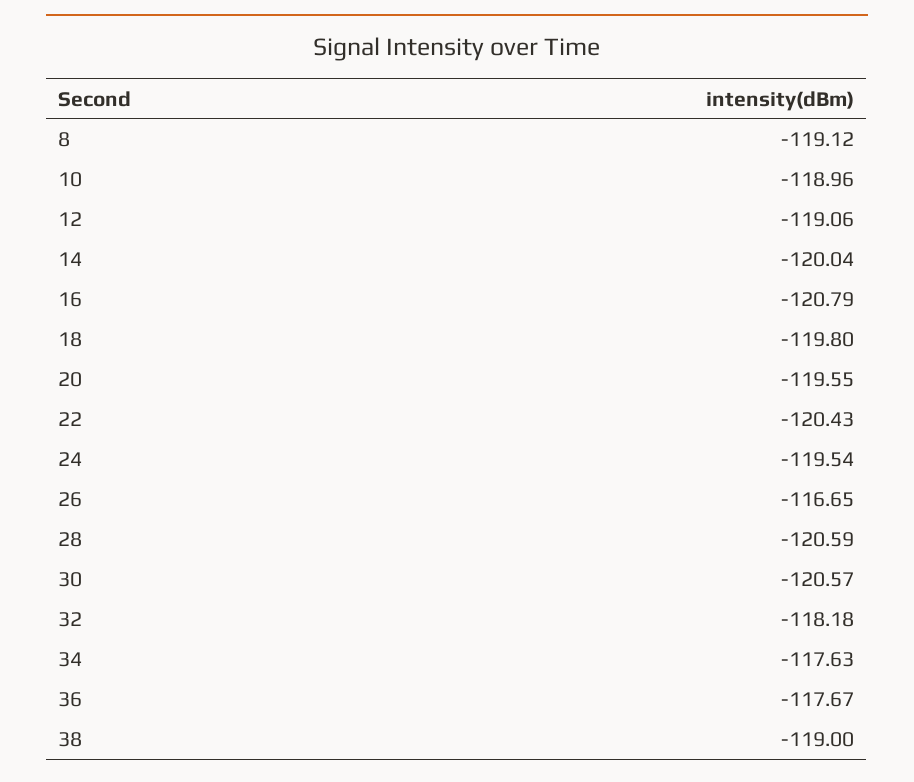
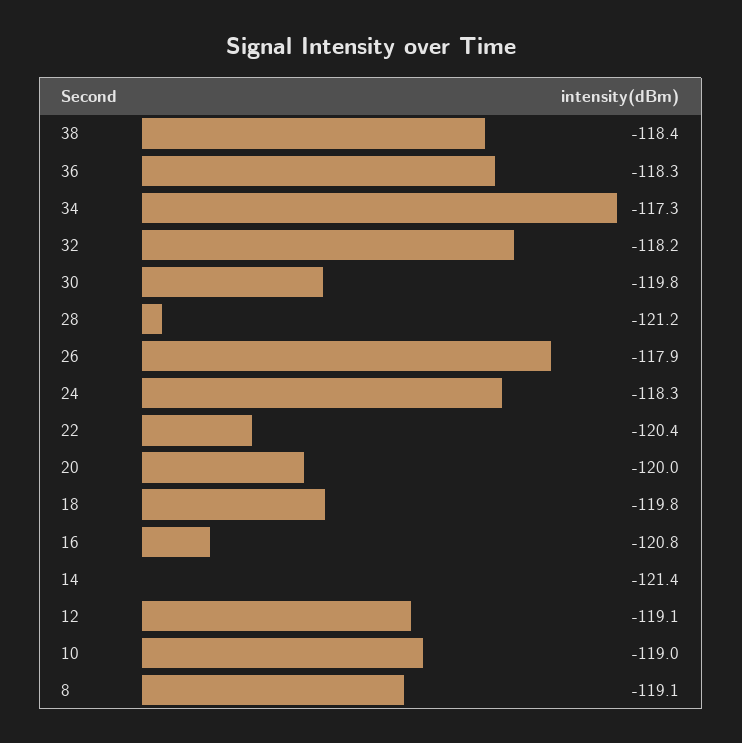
  {
    "8": -119.12,
    "10": -118.96,
    "12": -119.06,
-   "14": -120.04,
+   "14": -121.4,
    "16": -120.79,
    "18": -119.8,
-   "20": -119.55,
+   "20": -120,
    "22": -120.43,
-   "24": -119.54,
+   "24": -118.3,
-   "26": -116.65,
+   "26": -117.9,
-   "28": -120.59,
+   "28": -121.2,
-   "30": -120.57,
+   "30": -119.8,
    "32": -118.18,
-   "34": -117.63,
+   "34": -117.3,
-   "36": -117.67,
+   "36": -118.3,
-   "38": -119
+   "38": -118.4
  }

